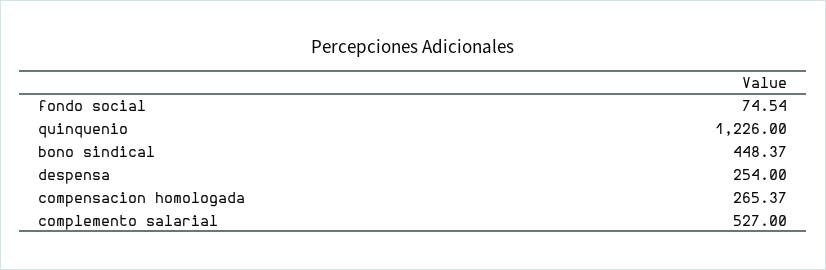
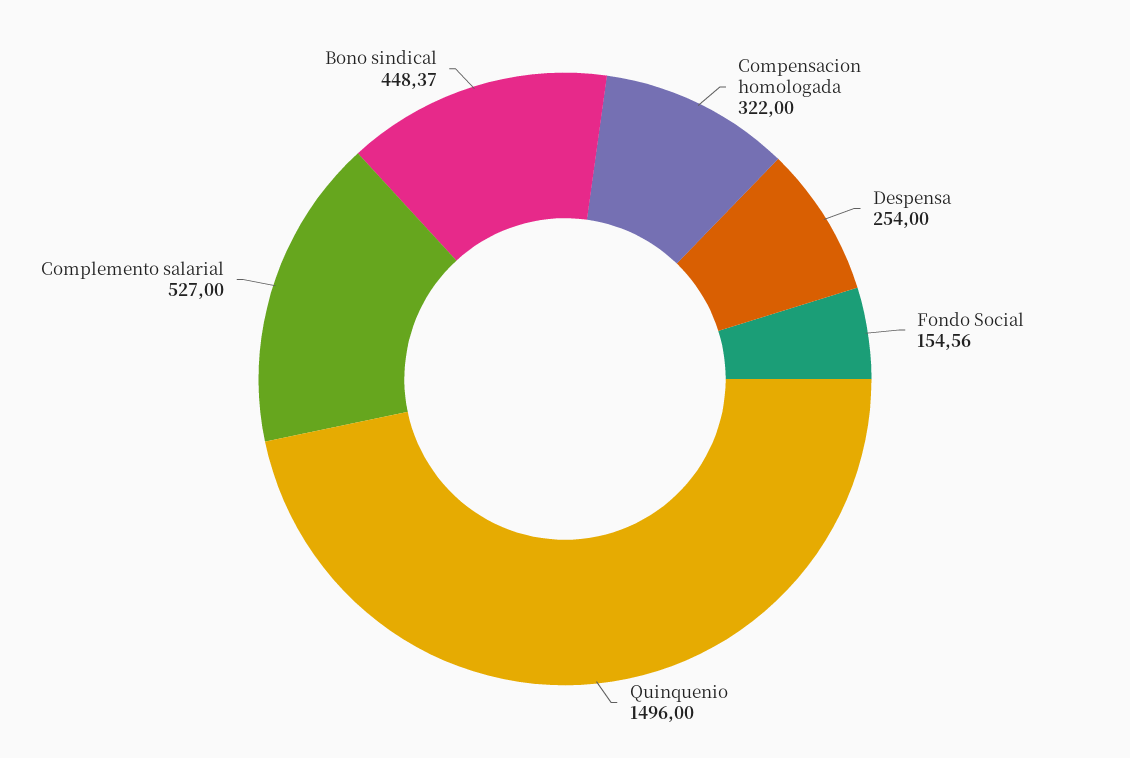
  {
-   "fondo social": 74.54,
+   "fondo social": 154.56,
-   "quinquenio": 1226,
+   "quinquenio": 1496,
    "bono sindical": 448.37,
    "despensa": 254,
-   "compensacion homologada": 265.37,
+   "compensacion homologada": 322,
    "complemento salarial": 527
  }

